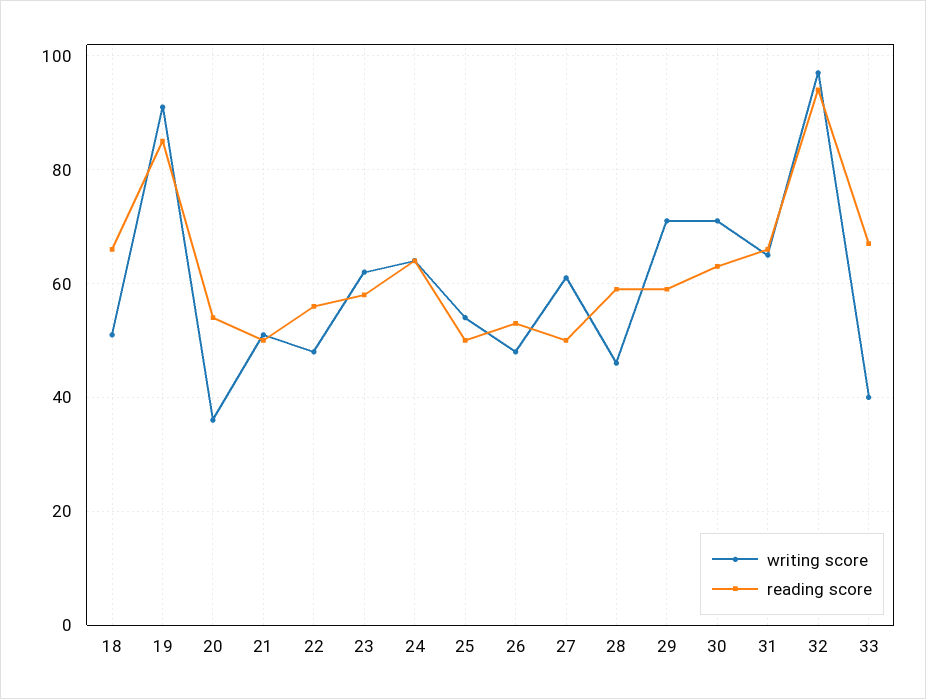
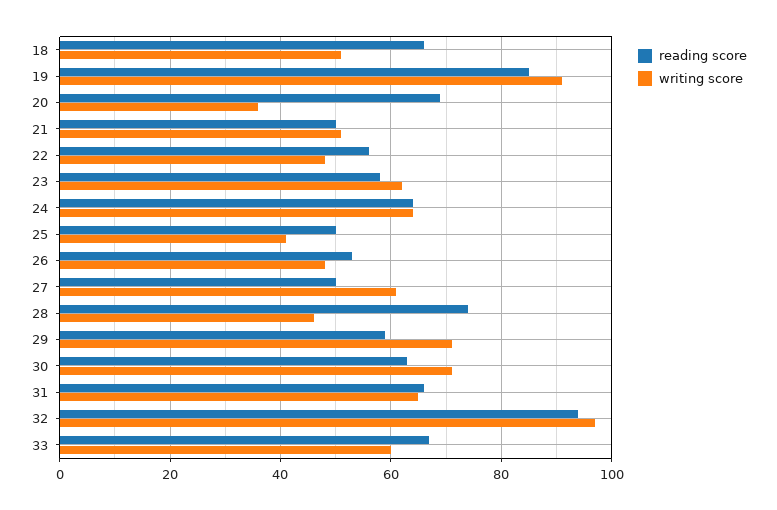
  {
    "writing score": {
      "18": 50,
      "19": 90,
      "20": 35,
      "21": 50,
      "22": 50,
      "23": 60,
      "24": 65,
-     "25": 55,
+     "25": 40,
      "26": 50,
      "27": 60,
      "28": 45,
      "29": 70,
      "30": 70,
      "31": 65,
      "32": 95,
-     "33": 40
+     "33": 60
    },
    "reading score": {
      "18": 65,
      "19": 85,
-     "20": 55,
+     "20": 70,
      "21": 50,
      "22": 55,
      "23": 60,
      "24": 65,
      "25": 50,
      "26": 55,
      "27": 50,
-     "28": 60,
+     "28": 75,
      "29": 60,
      "30": 65,
      "31": 65,
      "32": 95,
      "33": 65
    }
  }

